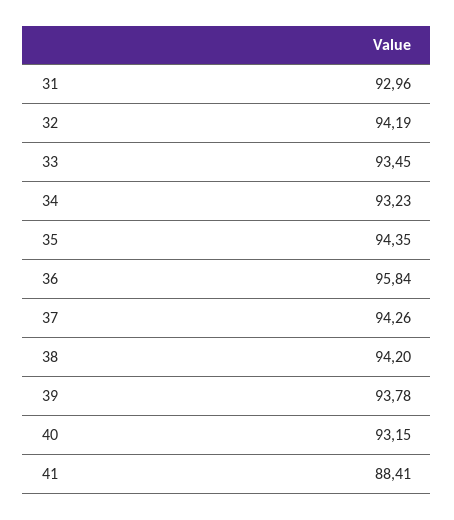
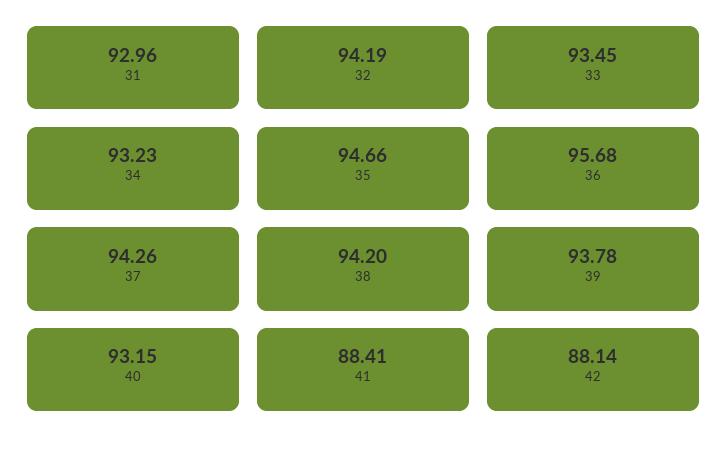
  {
    "31": 92.96,
    "32": 94.19,
    "33": 93.45,
    "34": 93.23,
-   "35": 94.35,
+   "35": 94.66,
-   "36": 95.84,
+   "36": 95.68,
    "37": 94.26,
    "38": 94.2,
    "39": 93.78,
    "40": 93.15,
-   "41": 88.41
+   "41": 88.41,
+   "42": 88.14
  }

